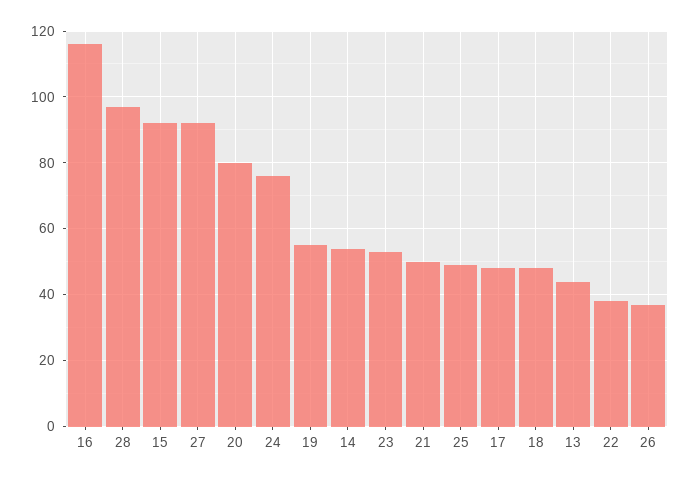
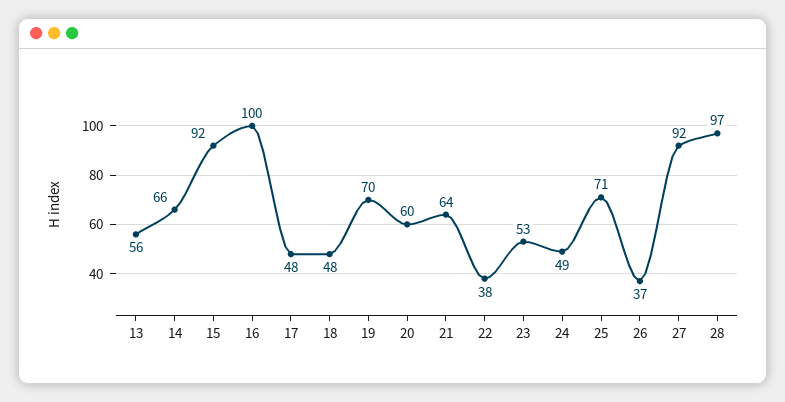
  {
-   "16": 115,
+   "16": 100,
    "28": 97,
    "15": 92,
    "27": 92,
-   "20": 80,
+   "20": 60,
-   "24": 75,
+   "24": 49,
-   "19": 55,
+   "19": 70,
-   "14": 55,
+   "14": 66,
    "23": 53,
-   "21": 50,
+   "21": 64,
-   "25": 50,
+   "25": 71,
    "17": 48,
    "18": 48,
-   "13": 45,
+   "13": 56,
    "22": 38,
    "26": 37
  }

